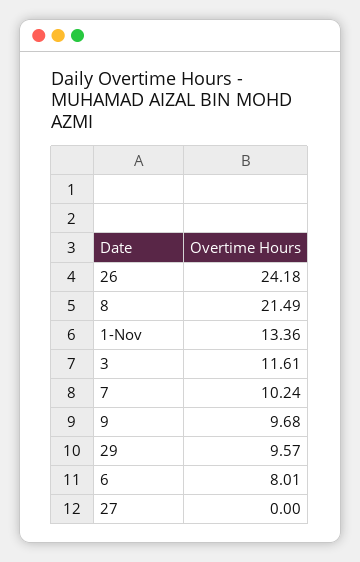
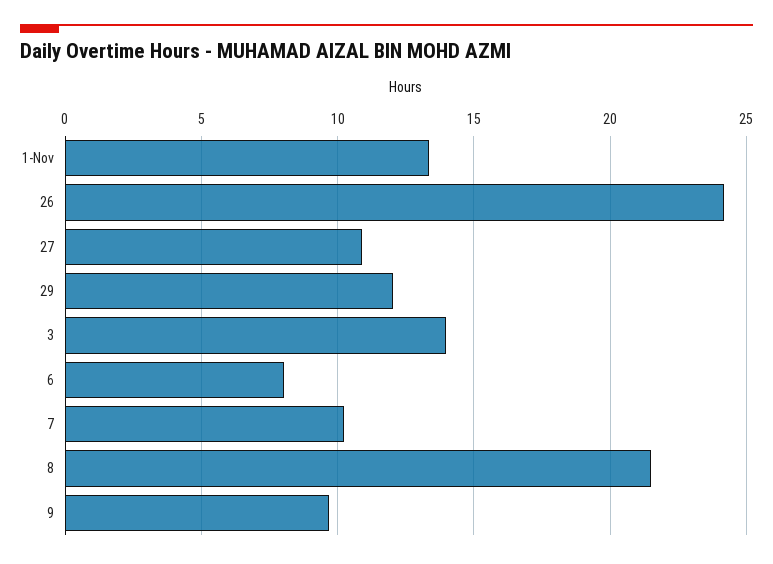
  {
    "26": 24.18,
    "8": 21.49,
    "1-Nov": 13.36,
-   "3": 11.61,
+   "3": 14,
    "7": 10.24,
    "9": 9.68,
-   "29": 9.57,
+   "29": 12,
    "6": 8.01,
-   "27": 0
+   "27": 11
  }

